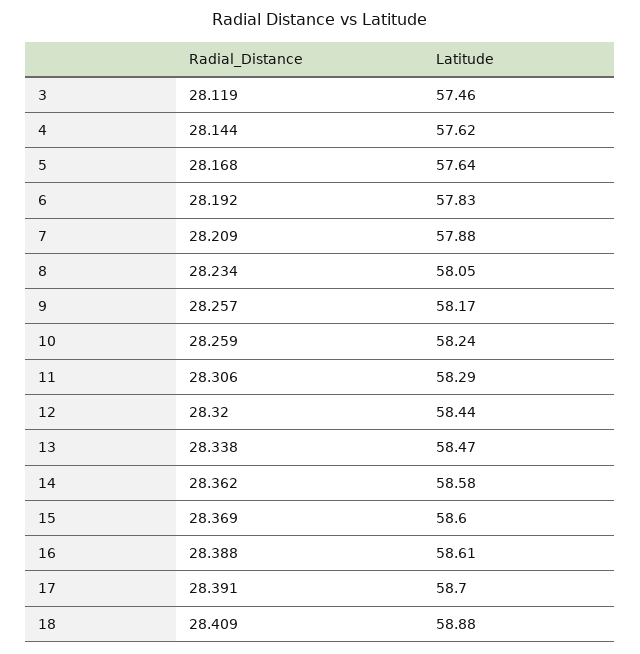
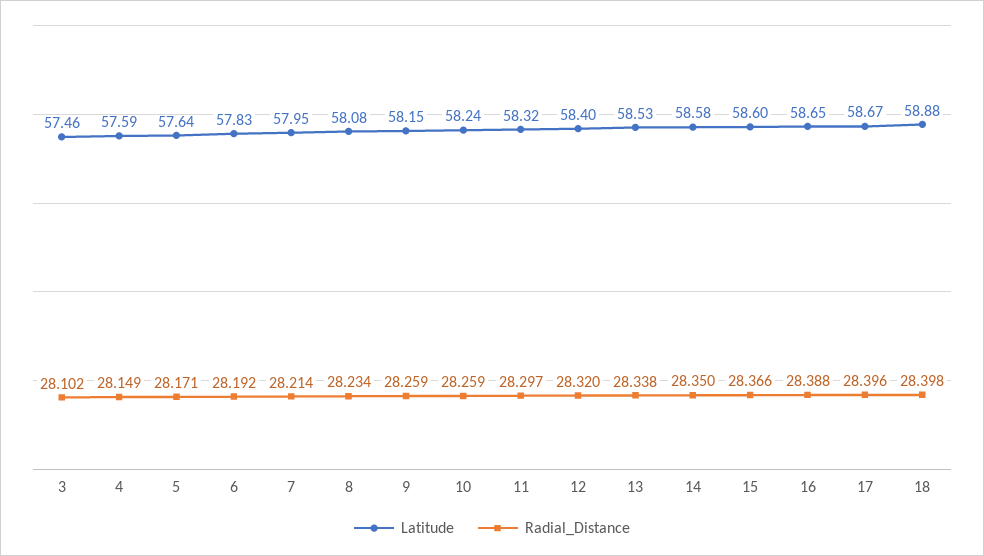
  {
    "Radial_Distance": {
-     "3": 28.119,
+     "3": 28.102,
-     "4": 28.144,
+     "4": 28.149,
-     "5": 28.168,
+     "5": 28.171,
      "6": 28.192,
-     "7": 28.209,
+     "7": 28.214,
      "8": 28.234,
-     "9": 28.257,
+     "9": 28.259,
      "10": 28.259,
-     "11": 28.306,
+     "11": 28.297,
      "12": 28.32,
      "13": 28.338,
-     "14": 28.362,
+     "14": 28.35,
-     "15": 28.369,
+     "15": 28.366,
      "16": 28.388,
-     "17": 28.391,
+     "17": 28.396,
-     "18": 28.409
+     "18": 28.398
    },
    "Latitude": {
      "3": 57.46,
-     "4": 57.62,
+     "4": 57.59,
      "5": 57.64,
      "6": 57.83,
-     "7": 57.88,
+     "7": 57.95,
-     "8": 58.05,
+     "8": 58.08,
-     "9": 58.17,
+     "9": 58.15,
      "10": 58.24,
-     "11": 58.29,
+     "11": 58.32,
-     "12": 58.44,
+     "12": 58.4,
-     "13": 58.47,
+     "13": 58.53,
      "14": 58.58,
      "15": 58.6,
-     "16": 58.61,
+     "16": 58.65,
-     "17": 58.7,
+     "17": 58.67,
      "18": 58.88
    }
  }

